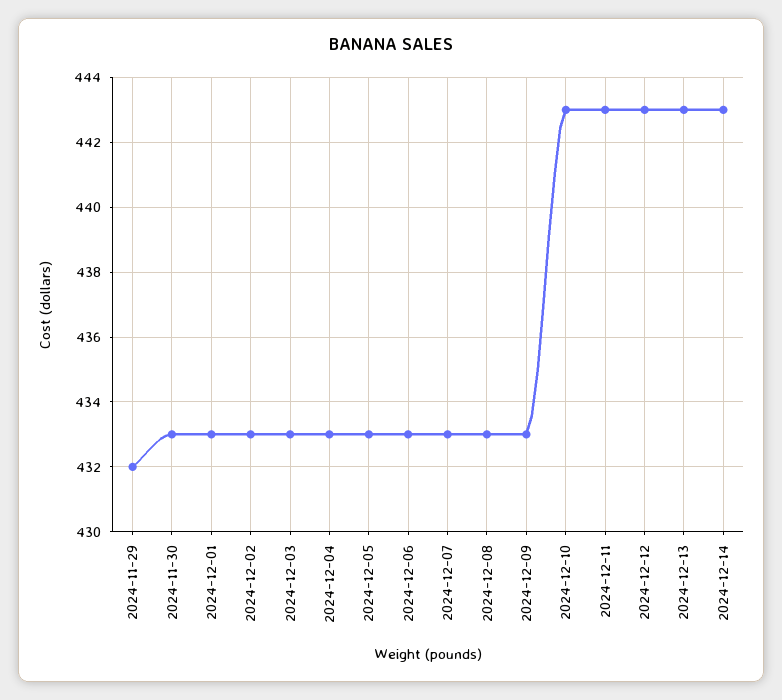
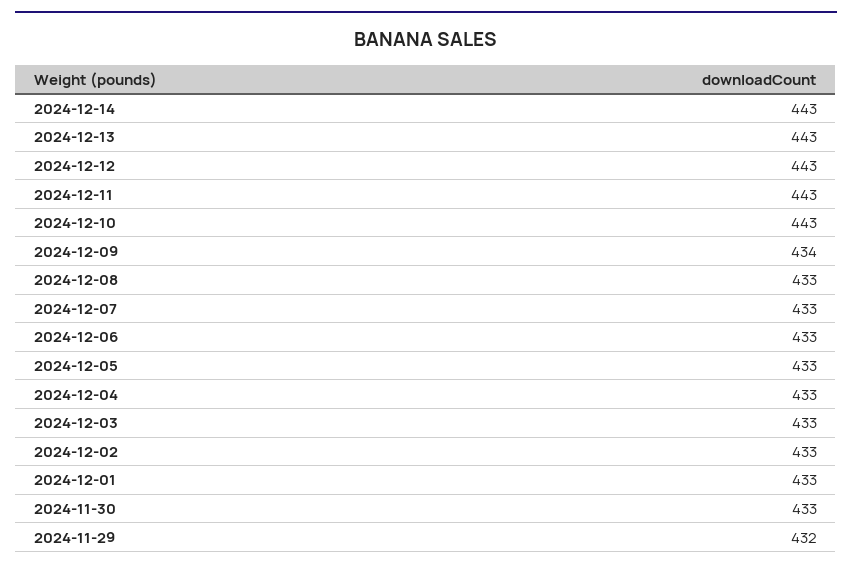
  {
    "2024-11-29": 432,
    "2024-11-30": 433,
    "2024-12-01": 433,
    "2024-12-02": 433,
    "2024-12-03": 433,
    "2024-12-04": 433,
    "2024-12-05": 433,
    "2024-12-06": 433,
    "2024-12-07": 433,
    "2024-12-08": 433,
-   "2024-12-09": 433,
+   "2024-12-09": 434,
    "2024-12-10": 443,
    "2024-12-11": 443,
    "2024-12-12": 443,
    "2024-12-13": 443,
    "2024-12-14": 443
  }

